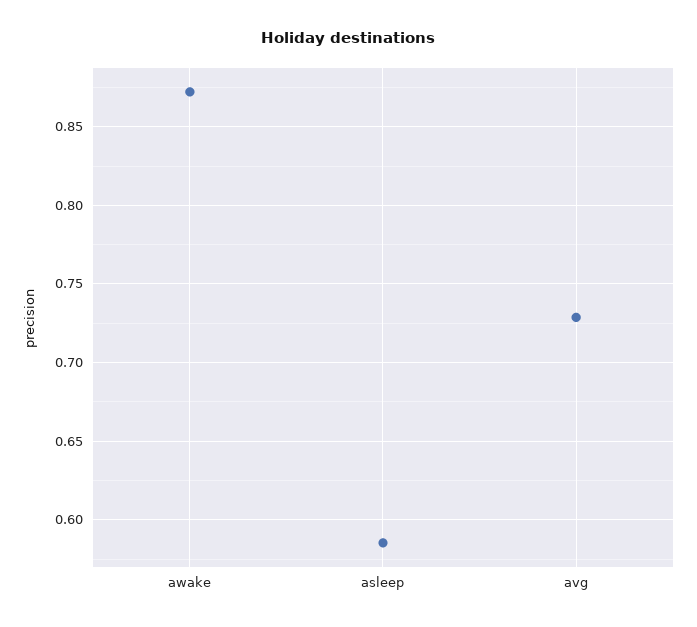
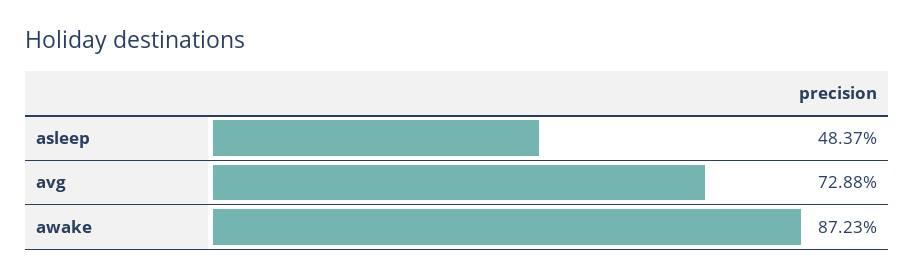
  {
    "awake": 0.8723,
-   "asleep": 0.585,
+   "asleep": 0.4837,
    "avg": 0.7288
  }

